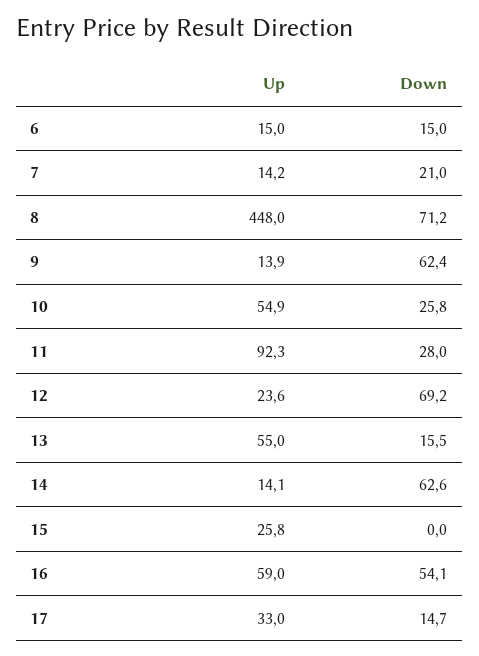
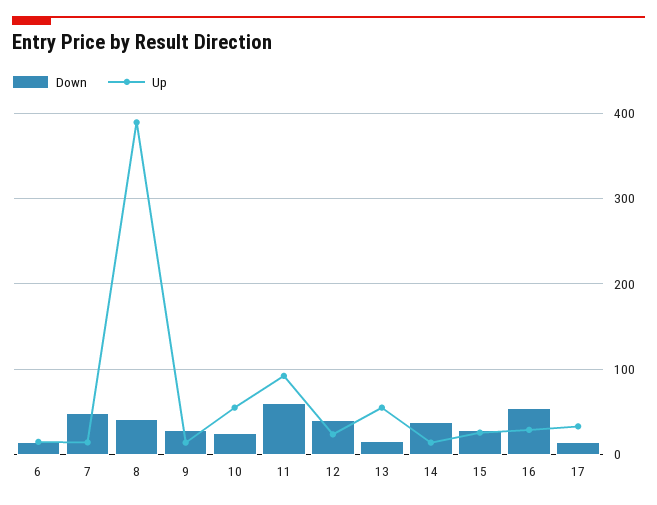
  {
    "Up": {
      "6": 15,
      "7": 14.2,
-     "8": 448,
+     "8": 390,
      "9": 13.9,
      "10": 54.9,
      "11": 92.3,
      "12": 23.6,
      "13": 55,
      "14": 14.1,
      "15": 25.8,
-     "16": 59,
+     "16": 30,
      "17": 33
    },
    "Down": {
      "6": 15,
-     "7": 21,
+     "7": 50,
-     "8": 71.2,
+     "8": 40,
-     "9": 62.4,
+     "9": 30,
      "10": 25.8,
-     "11": 28,
+     "11": 60,
-     "12": 69.2,
+     "12": 40,
      "13": 15.5,
-     "14": 62.6,
+     "14": 40,
-     "15": 0,
+     "15": 30,
      "16": 54.1,
      "17": 14.7
    }
  }

